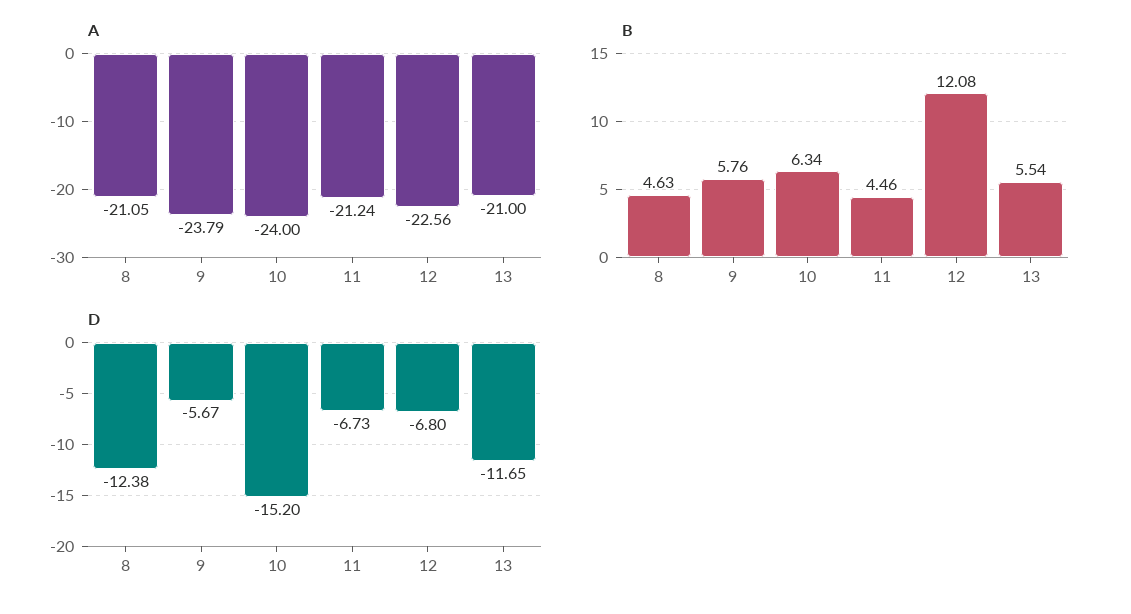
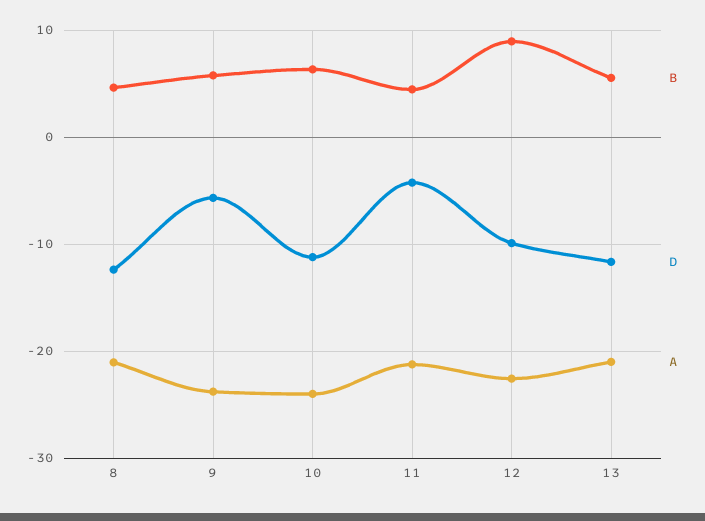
  {
    "A": {
      "8": -21.05,
      "9": -23.79,
      "10": -24,
      "11": -21.24,
      "12": -22.56,
      "13": -21
    },
    "B": {
      "8": 4.63,
      "9": 5.76,
      "10": 6.34,
      "11": 4.46,
-     "12": 12.08,
+     "12": 9,
      "13": 5.54
    },
    "D": {
      "8": -12.38,
      "9": -5.67,
-     "10": -15.2,
+     "10": -11,
-     "11": -6.73,
+     "11": -4,
-     "12": -6.8,
+     "12": -10,
      "13": -11.65
    }
  }

